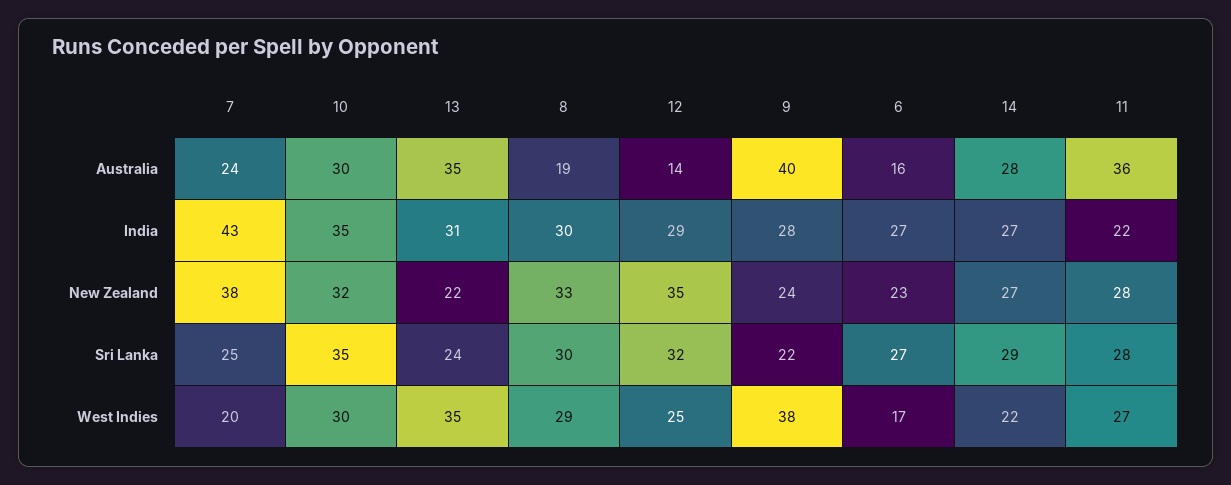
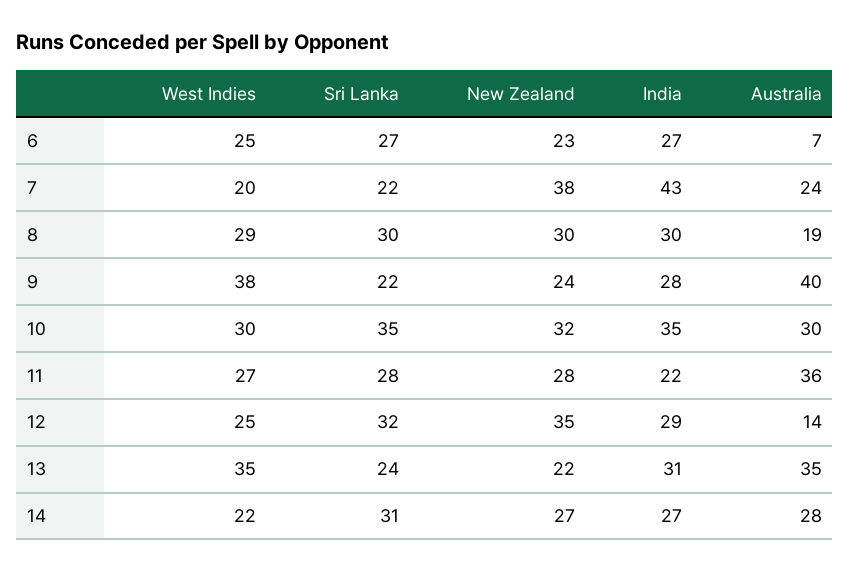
  {
    "7": {
      "Australia": 24,
      "India": 43,
      "New Zealand": 38,
-     "Sri Lanka": 25,
+     "Sri Lanka": 22,
      "West Indies": 20
    },
    "10": {
      "Australia": 30,
      "India": 35,
      "New Zealand": 32,
      "Sri Lanka": 35,
      "West Indies": 30
    },
    "13": {
      "Australia": 35,
      "India": 31,
      "New Zealand": 22,
      "Sri Lanka": 24,
      "West Indies": 35
    },
    "8": {
      "Australia": 19,
      "India": 30,
-     "New Zealand": 33,
+     "New Zealand": 30,
      "Sri Lanka": 30,
      "West Indies": 29
    },
    "12": {
      "Australia": 14,
      "India": 29,
      "New Zealand": 35,
      "Sri Lanka": 32,
      "West Indies": 25
    },
    "9": {
      "Australia": 40,
      "India": 28,
      "New Zealand": 24,
      "Sri Lanka": 22,
      "West Indies": 38
    },
    "6": {
-     "Australia": 16,
+     "Australia": 7,
      "India": 27,
      "New Zealand": 23,
      "Sri Lanka": 27,
-     "West Indies": 17
+     "West Indies": 25
    },
    "14": {
      "Australia": 28,
      "India": 27,
      "New Zealand": 27,
-     "Sri Lanka": 29,
+     "Sri Lanka": 31,
      "West Indies": 22
    },
    "11": {
      "Australia": 36,
      "India": 22,
      "New Zealand": 28,
      "Sri Lanka": 28,
      "West Indies": 27
    }
  }

